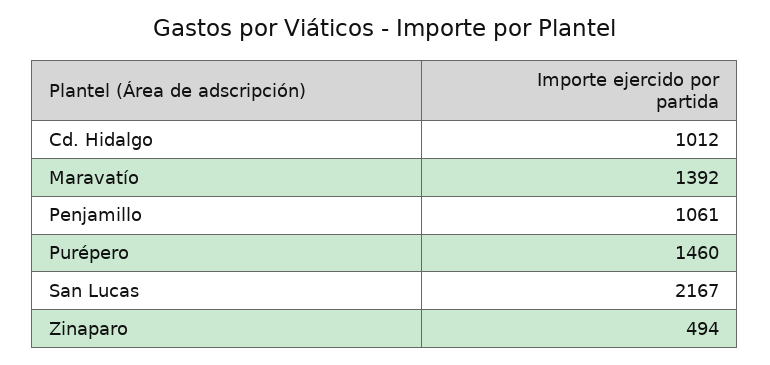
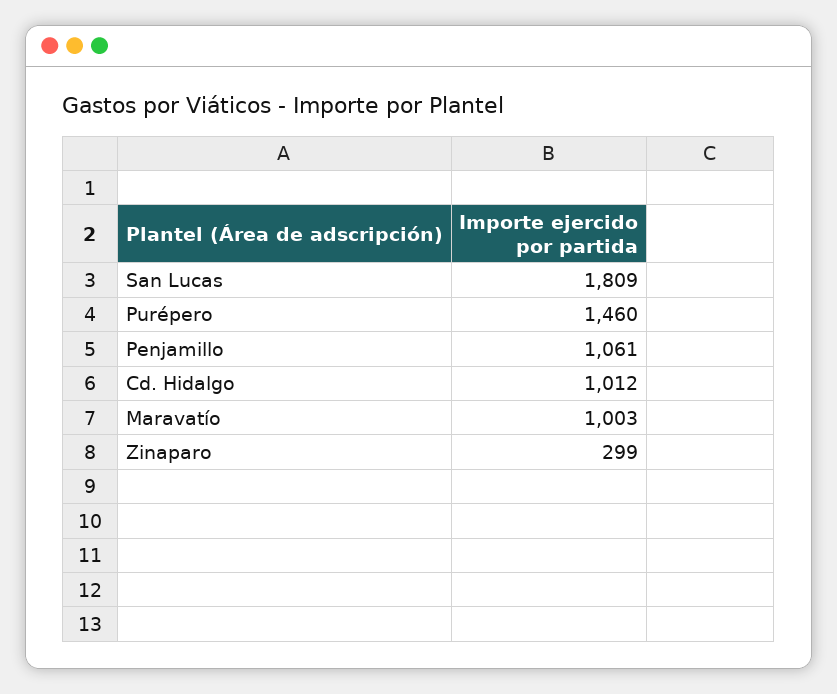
  {
    "Cd. Hidalgo": 1012,
-   "Maravatío": 1392,
+   "Maravatío": 1003,
    "Penjamillo": 1061,
    "Purépero": 1460,
-   "San Lucas": 2167,
+   "San Lucas": 1809,
-   "Zinaparo": 494
+   "Zinaparo": 299
  }

